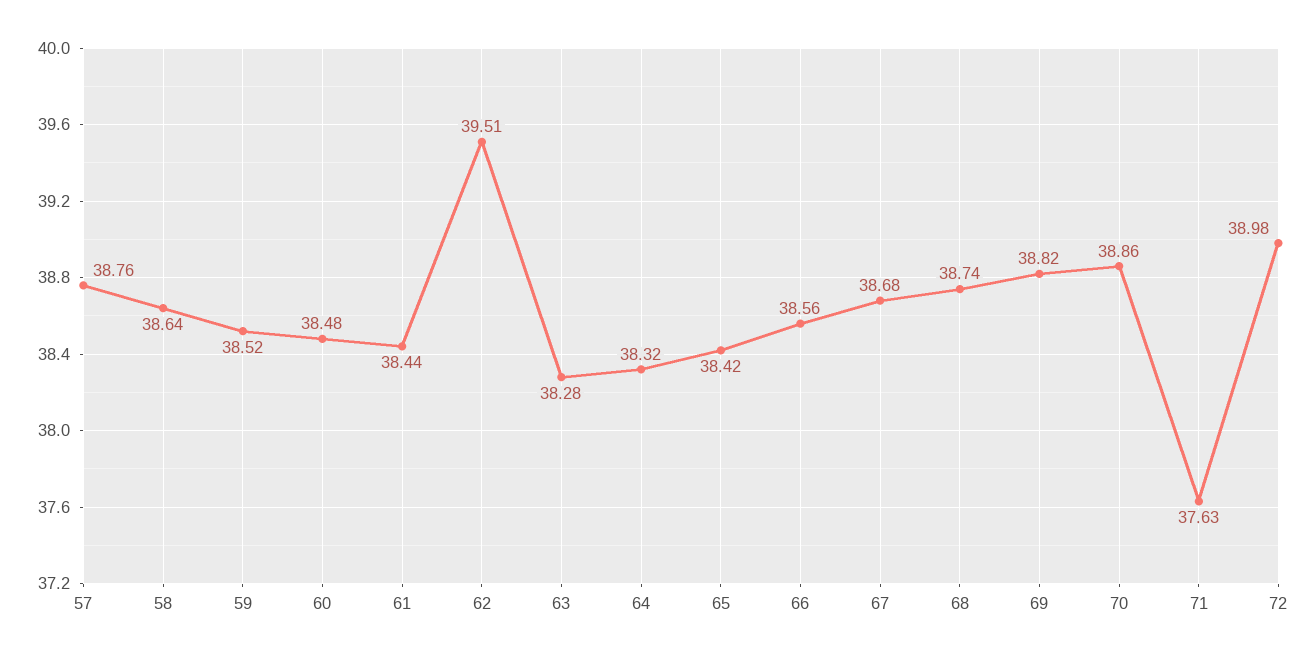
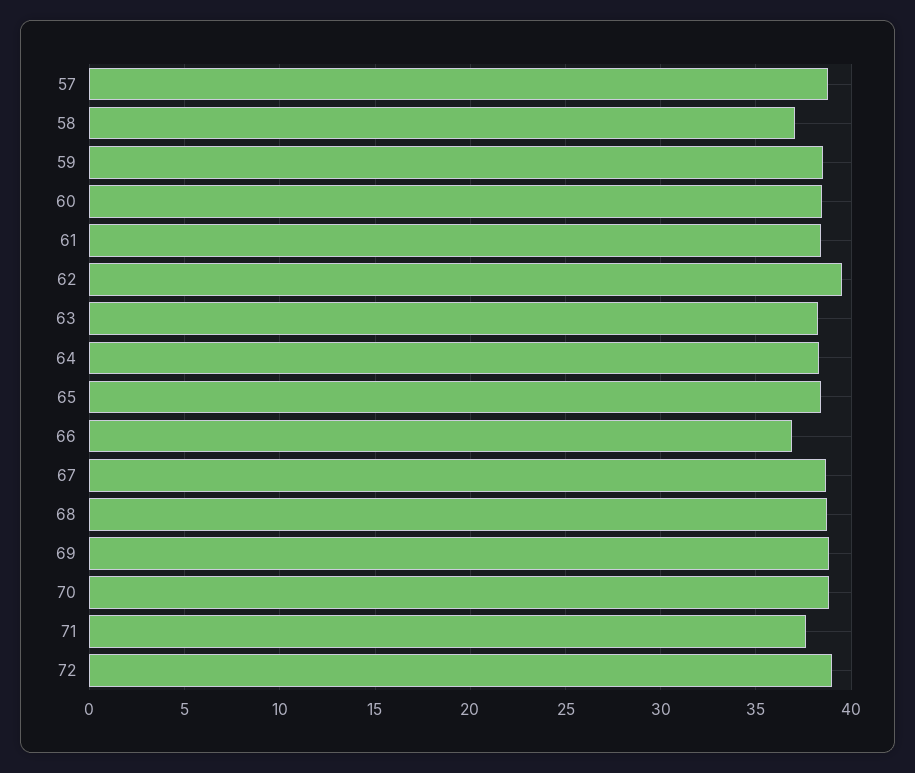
  {
    "57": 38.76,
-   "58": 38.64,
+   "58": 37,
    "59": 38.52,
    "60": 38.48,
    "61": 38.44,
    "62": 39.51,
    "63": 38.28,
    "64": 38.32,
    "65": 38.42,
-   "66": 38.56,
+   "66": 37,
    "67": 38.68,
    "68": 38.74,
    "69": 38.82,
    "70": 38.86,
    "71": 37.63,
    "72": 38.98
  }

